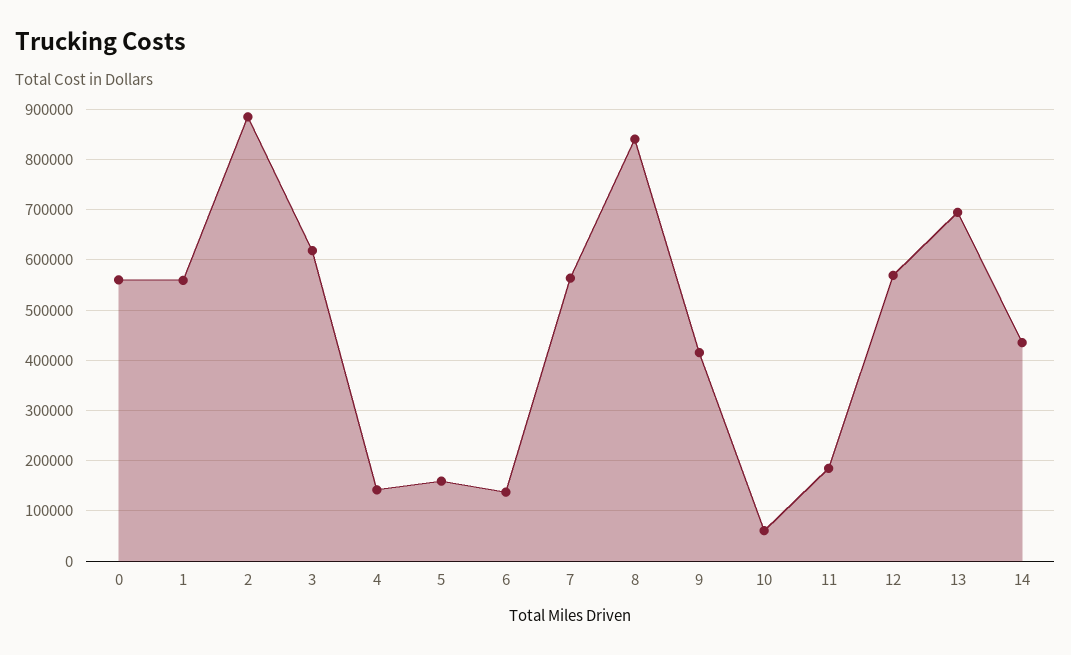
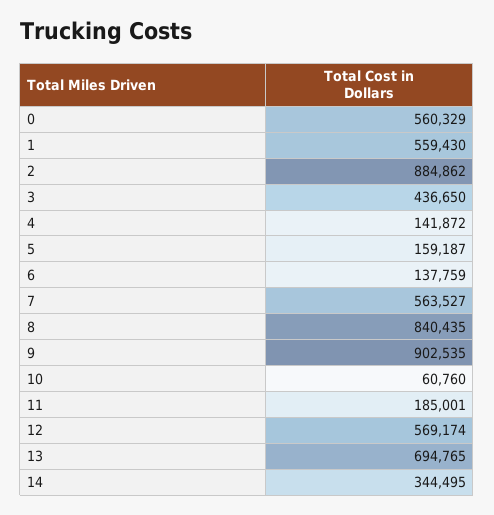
  {
    "0": 560329,
    "1": 559430,
    "2": 884862,
-   "3": 620000,
+   "3": 436650,
    "4": 141872,
    "5": 159187,
    "6": 137759,
    "7": 563527,
    "8": 840435,
-   "9": 420000,
+   "9": 902535,
    "10": 60760,
    "11": 185001,
    "12": 569174,
    "13": 694765,
-   "14": 440000
+   "14": 344495
  }

